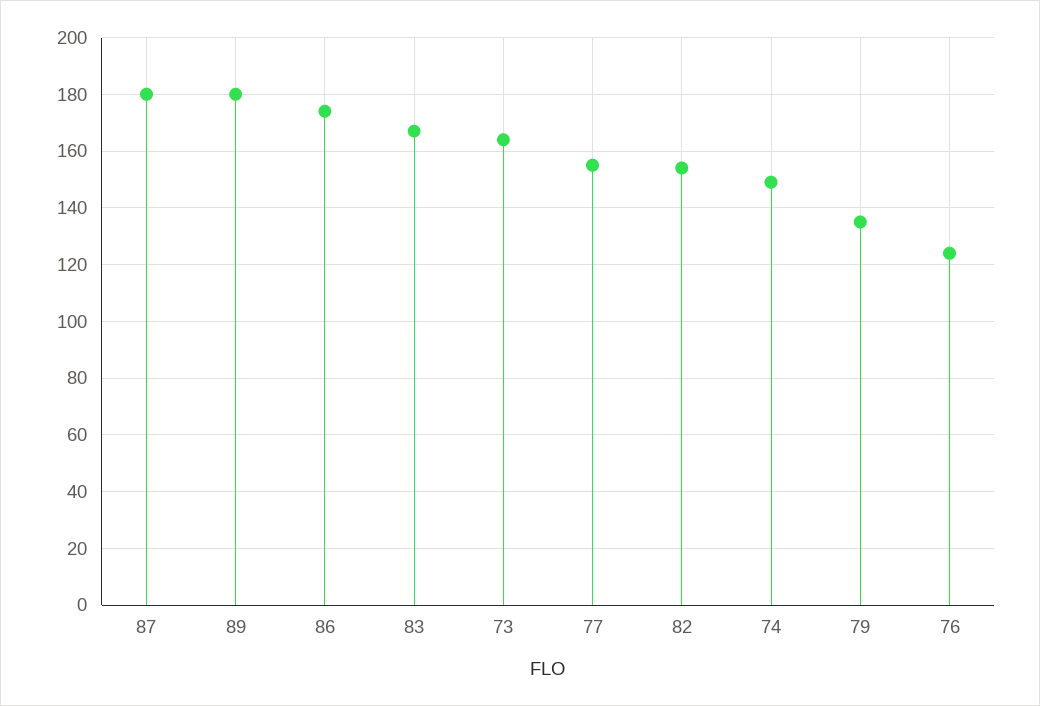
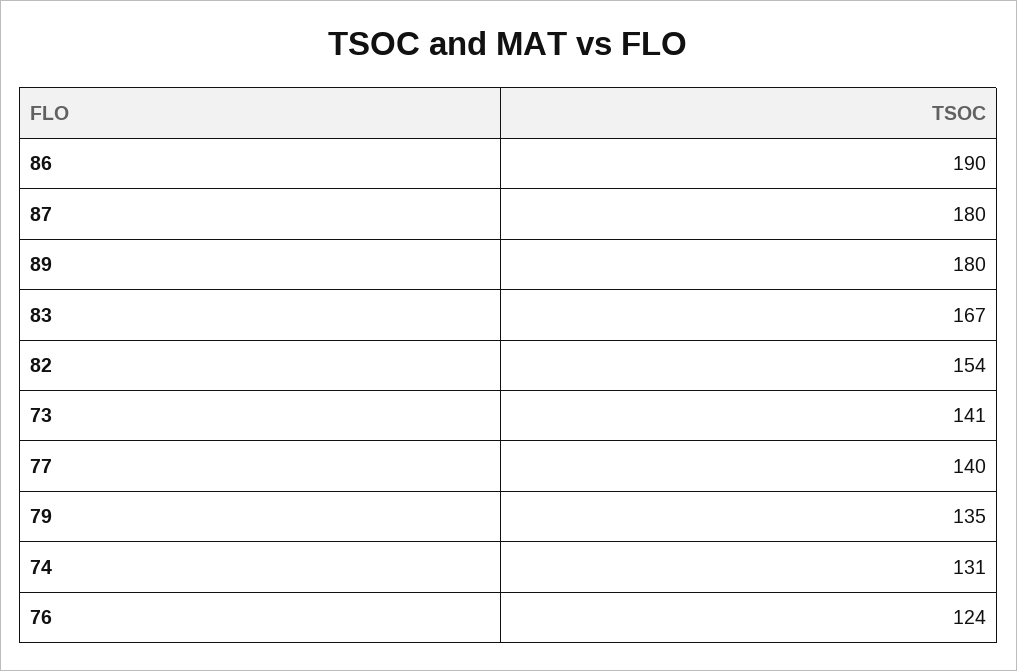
  {
    "87": 180,
    "89": 180,
-   "86": 175,
+   "86": 190,
    "83": 167,
-   "73": 165,
+   "73": 141,
-   "77": 155,
+   "77": 140,
    "82": 154,
-   "74": 150,
+   "74": 131,
    "79": 135,
    "76": 124
  }

